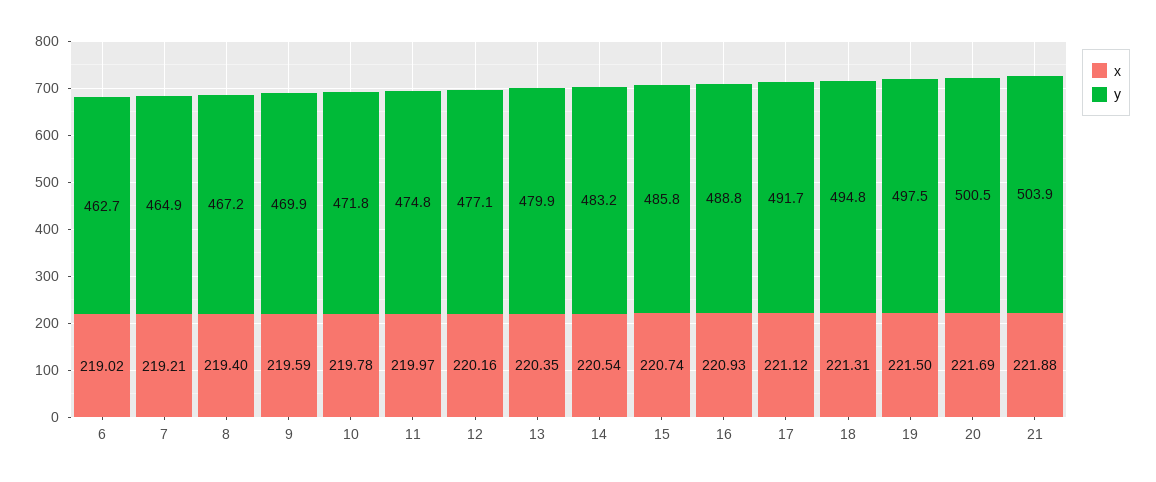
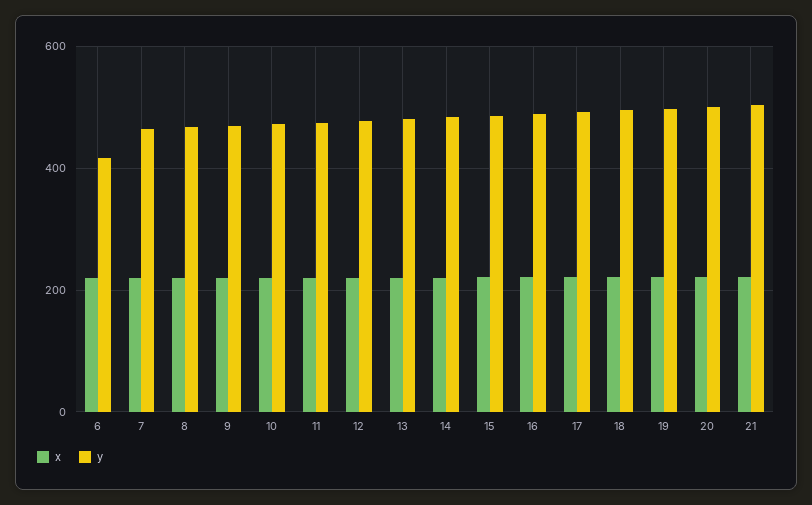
  {
    "x": {
      "6": 219.02,
      "7": 219.21,
      "8": 219.4,
      "9": 219.59,
      "10": 219.78,
      "11": 219.97,
      "12": 220.16,
      "13": 220.35,
      "14": 220.54,
      "15": 220.74,
      "16": 220.93,
      "17": 221.12,
      "18": 221.31,
      "19": 221.5,
      "20": 221.69,
      "21": 221.88
    },
    "y": {
-     "6": 462.7,
+     "6": 420,
      "7": 464.9,
      "8": 467.2,
      "9": 469.9,
      "10": 471.8,
      "11": 474.8,
      "12": 477.1,
      "13": 479.9,
      "14": 483.2,
      "15": 485.8,
      "16": 488.8,
      "17": 491.7,
      "18": 494.8,
      "19": 497.5,
      "20": 500.5,
      "21": 503.9
    }
  }

